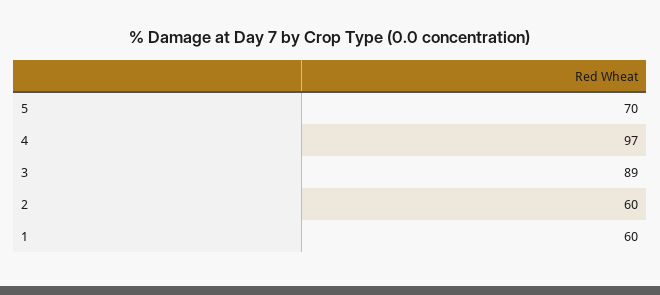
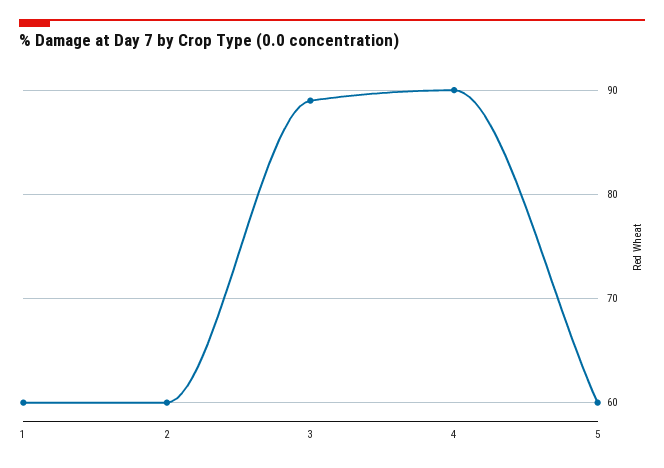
  {
-   "5": 70,
+   "5": 60,
-   "4": 97,
+   "4": 90,
    "3": 89,
    "2": 60,
    "1": 60
  }

